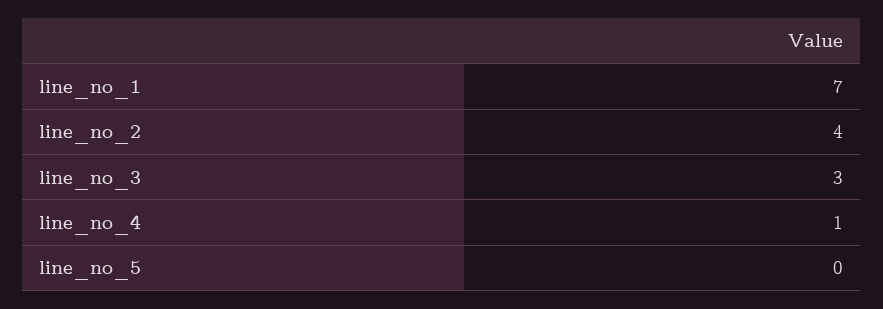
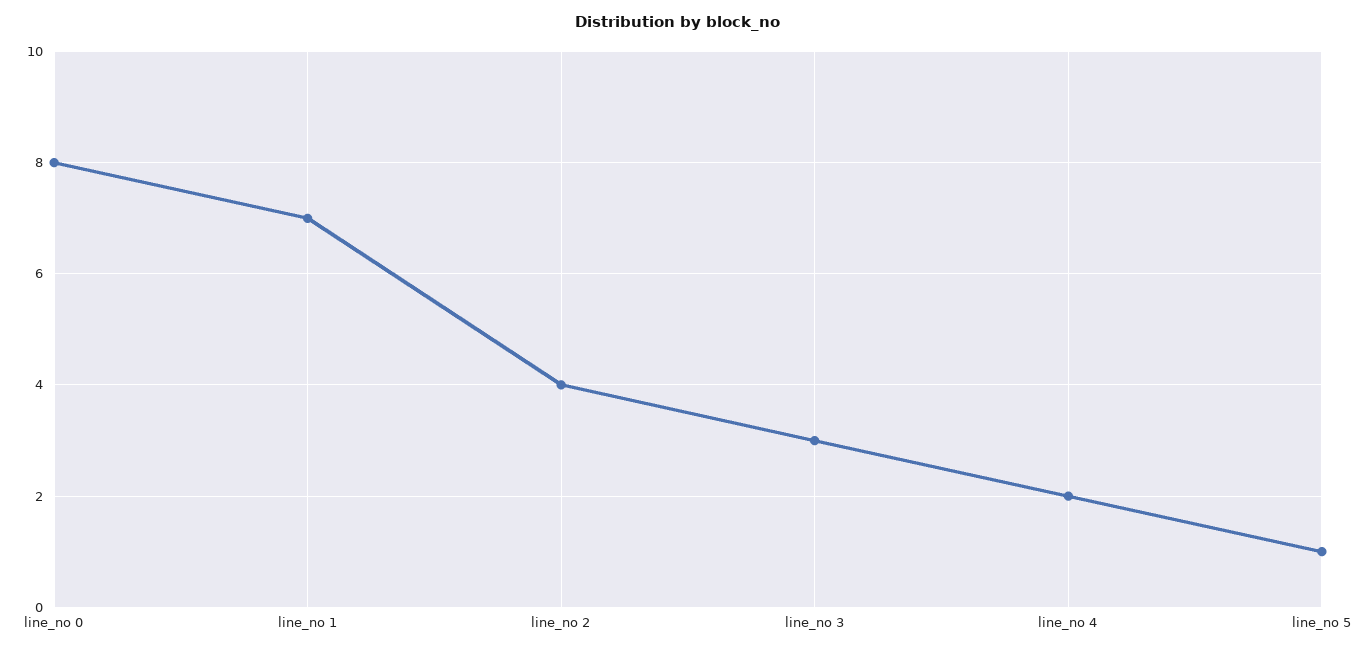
  {
    "line_no_1": 7,
    "line_no_2": 4,
    "line_no_3": 3,
-   "line_no_4": 1,
+   "line_no_4": 2,
-   "line_no_5": 0
+   "line_no_5": 1,
+   "line_no 0": 8
  }

